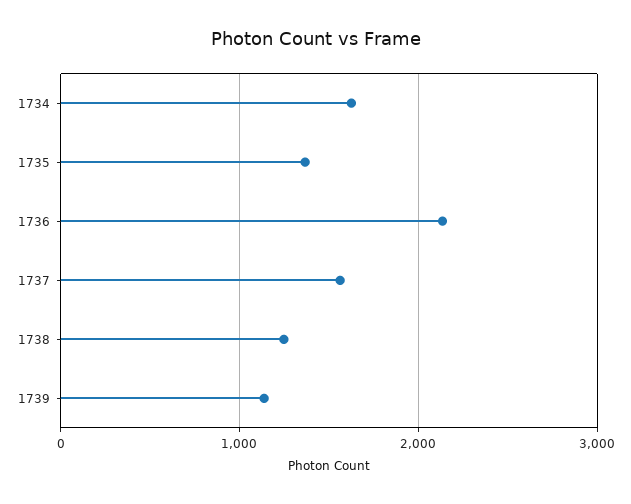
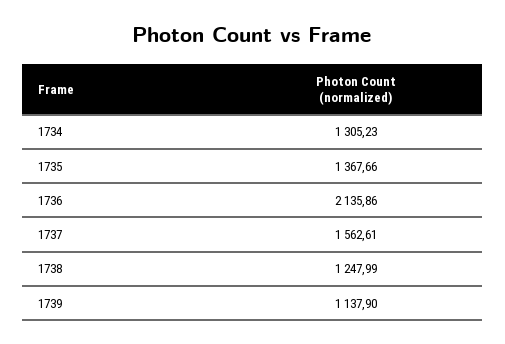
  {
-   "1734": 1600,
+   "1734": 1305.23,
    "1735": 1367.66,
    "1736": 2135.86,
    "1737": 1562.61,
    "1738": 1247.99,
    "1739": 1137.9
  }

